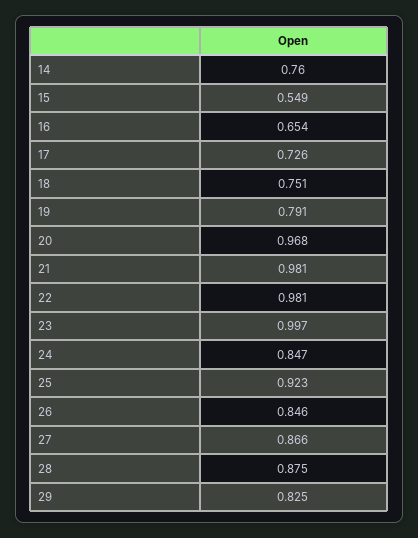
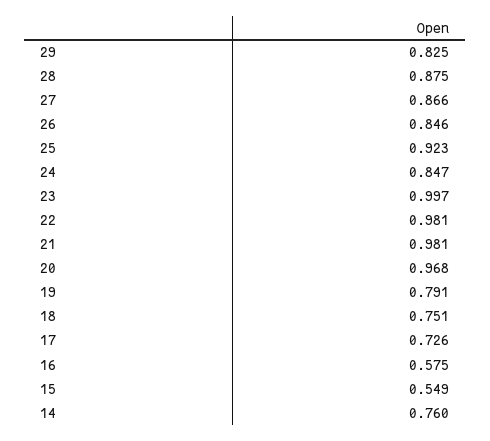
  {
    "14": 0.76,
    "15": 0.549,
-   "16": 0.654,
+   "16": 0.575,
    "17": 0.726,
    "18": 0.751,
    "19": 0.791,
    "20": 0.968,
    "21": 0.981,
    "22": 0.981,
    "23": 0.997,
    "24": 0.847,
    "25": 0.923,
    "26": 0.846,
    "27": 0.866,
    "28": 0.875,
    "29": 0.825
  }

